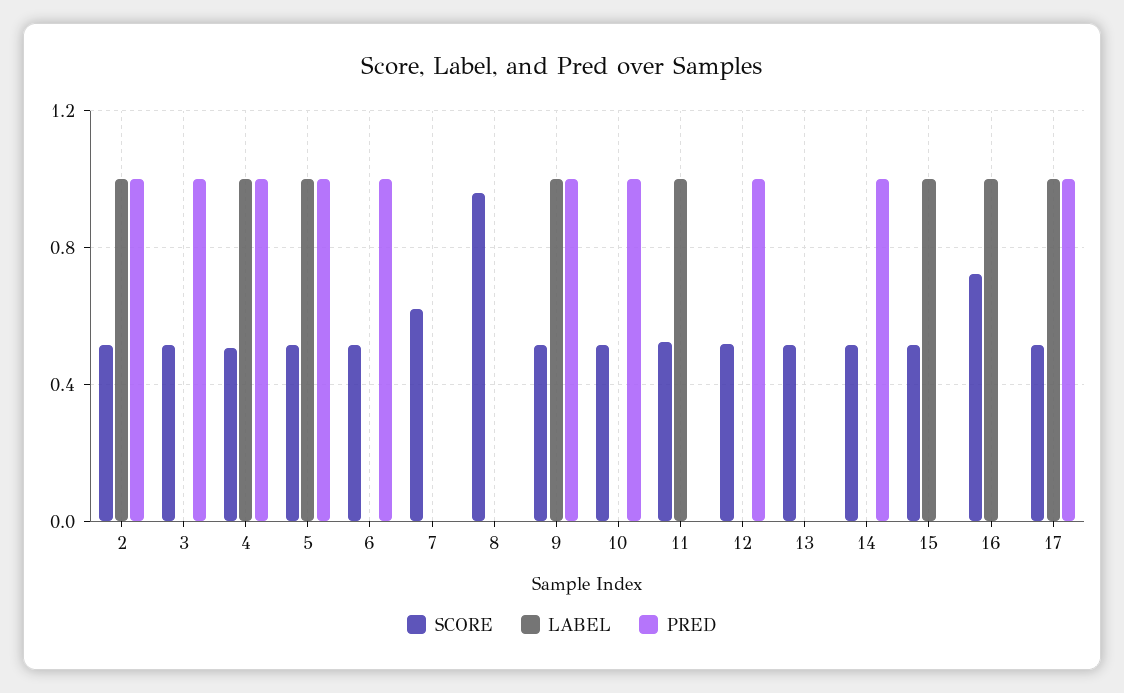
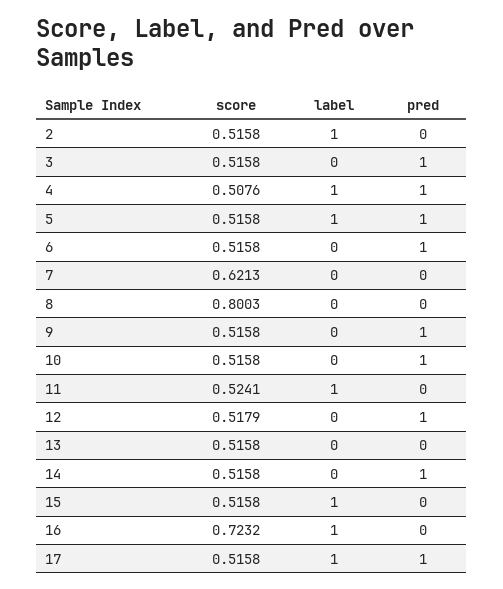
  {
    "SCORE": {
      "2": 0.5158,
      "3": 0.5158,
      "4": 0.5076,
      "5": 0.5158,
      "6": 0.5158,
      "7": 0.6213,
-     "8": 0.95,
+     "8": 0.8003,
      "9": 0.5158,
      "10": 0.5158,
      "11": 0.5241,
      "12": 0.5179,
      "13": 0.5158,
      "14": 0.5158,
      "15": 0.5158,
      "16": 0.7232,
      "17": 0.5158
    },
    "LABEL": {
      "2": 1,
      "3": 0,
      "4": 1,
      "5": 1,
      "6": 0,
      "7": 0,
      "8": 0,
-     "9": 1,
+     "9": 0,
      "10": 0,
      "11": 1,
      "12": 0,
      "13": 0,
      "14": 0,
      "15": 1,
      "16": 1,
      "17": 1
    },
    "PRED": {
-     "2": 1,
+     "2": 0,
      "3": 1,
      "4": 1,
      "5": 1,
      "6": 1,
      "7": 0,
      "8": 0,
      "9": 1,
      "10": 1,
      "11": 0,
      "12": 1,
      "13": 0,
      "14": 1,
      "15": 0,
      "16": 0,
      "17": 1
    }
  }

